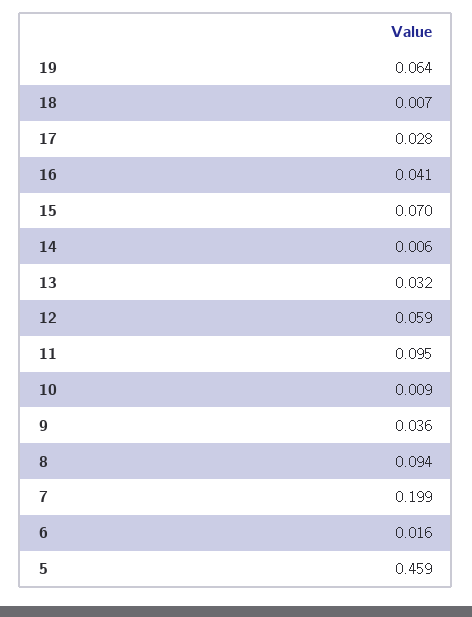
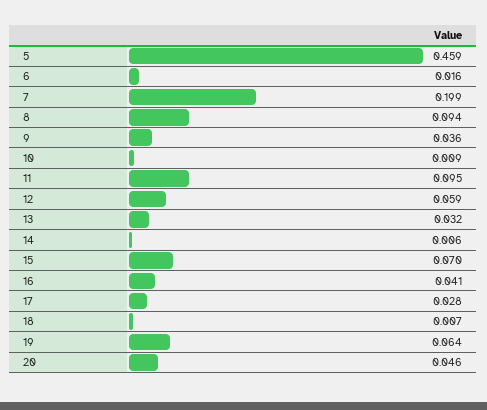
  {
    "19": 0.064,
    "18": 0.007,
    "17": 0.028,
    "16": 0.041,
    "15": 0.07,
    "14": 0.006,
    "13": 0.032,
    "12": 0.059,
    "11": 0.095,
    "10": 0.009,
    "9": 0.036,
    "8": 0.094,
    "7": 0.199,
    "6": 0.016,
-   "5": 0.459
+   "5": 0.459,
+   "20": 0.046
  }

